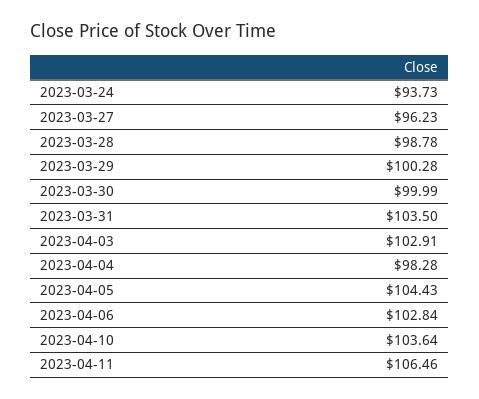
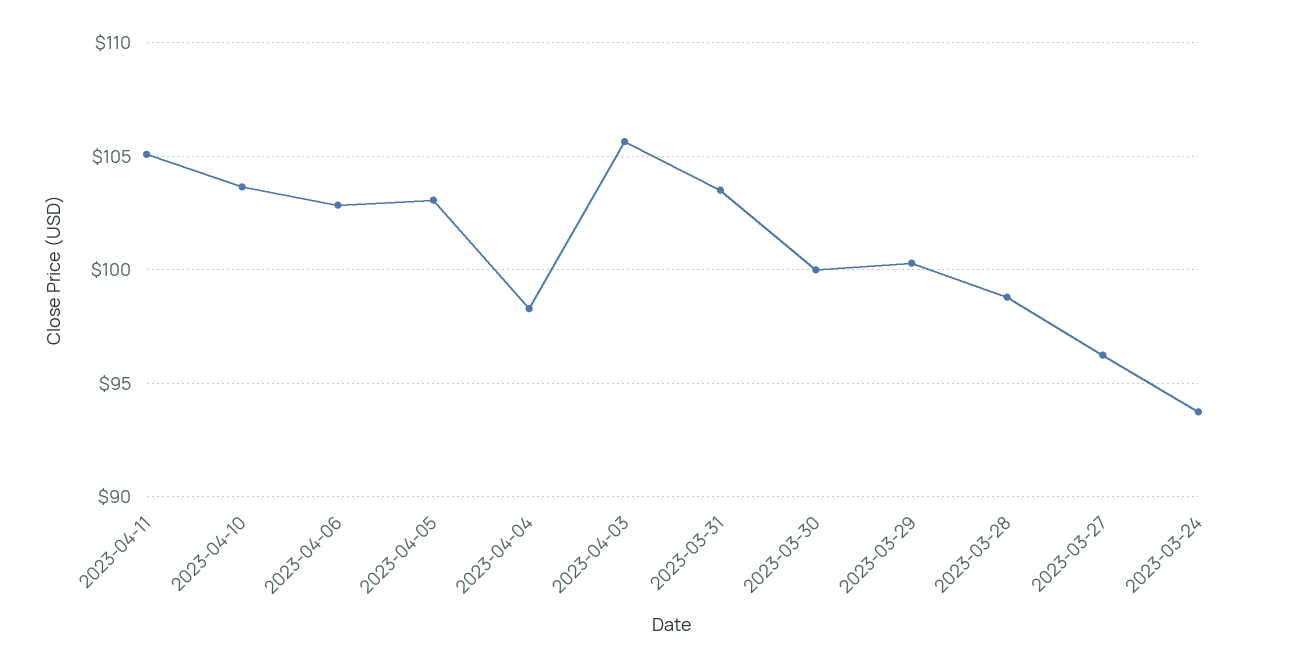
  {
    "2023-03-24": 93.73,
    "2023-03-27": 96.23,
    "2023-03-28": 98.78,
    "2023-03-29": 100.28,
    "2023-03-30": 99.99,
    "2023-03-31": 103.5,
-   "2023-04-03": 102.91,
+   "2023-04-03": 105.5,
    "2023-04-04": 98.28,
-   "2023-04-05": 104.43,
+   "2023-04-05": 103,
    "2023-04-06": 102.84,
    "2023-04-10": 103.64,
-   "2023-04-11": 106.46
+   "2023-04-11": 105
  }

